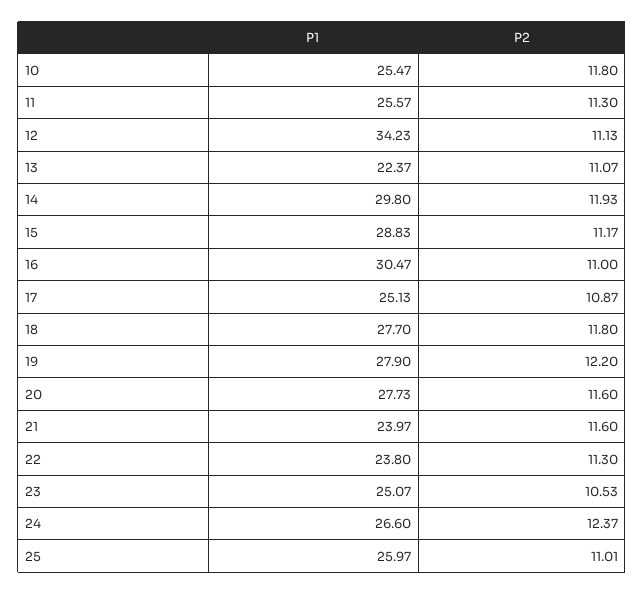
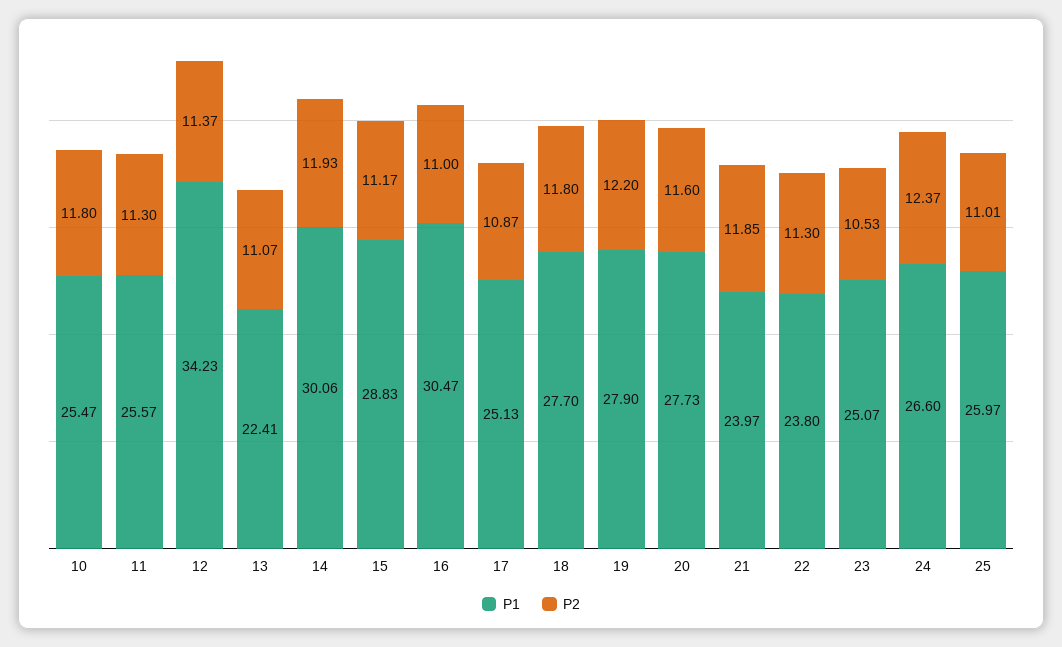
  {
    "P1": {
      "10": 25.47,
      "11": 25.57,
      "12": 34.23,
-     "13": 22.37,
+     "13": 22.41,
-     "14": 29.8,
+     "14": 30.06,
      "15": 28.83,
      "16": 30.47,
      "17": 25.13,
      "18": 27.7,
      "19": 27.9,
      "20": 27.73,
      "21": 23.97,
      "22": 23.8,
      "23": 25.07,
      "24": 26.6,
      "25": 25.97
    },
    "P2": {
      "10": 11.8,
      "11": 11.3,
-     "12": 11.13,
+     "12": 11.37,
      "13": 11.07,
      "14": 11.93,
      "15": 11.17,
      "16": 11,
      "17": 10.87,
      "18": 11.8,
      "19": 12.2,
      "20": 11.6,
-     "21": 11.6,
+     "21": 11.85,
      "22": 11.3,
      "23": 10.53,
      "24": 12.37,
      "25": 11.01
    }
  }

